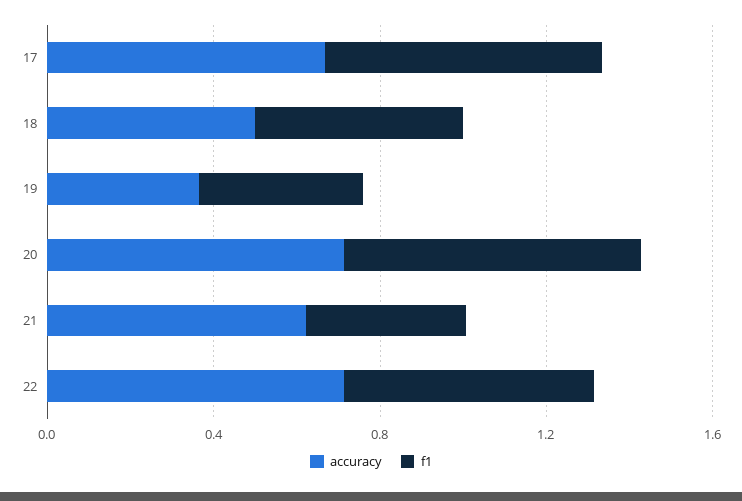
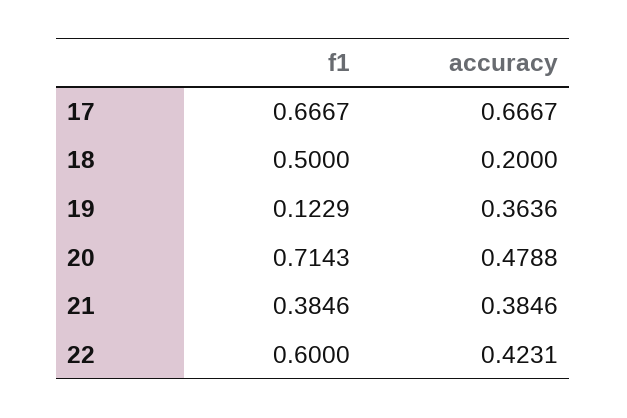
  {
    "accuracy": {
      "17": 0.6667,
-     "18": 0.5,
+     "18": 0.2,
      "19": 0.3636,
-     "20": 0.7,
+     "20": 0.4788,
-     "21": 0.6,
+     "21": 0.3846,
-     "22": 0.7
+     "22": 0.4231
    },
    "f1": {
      "17": 0.6667,
      "18": 0.5,
-     "19": 0.4,
+     "19": 0.1229,
      "20": 0.7143,
      "21": 0.3846,
      "22": 0.6
    }
  }

